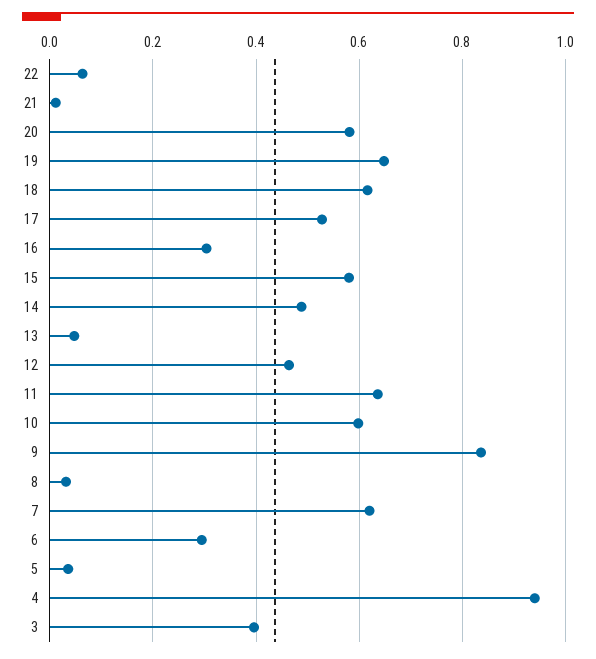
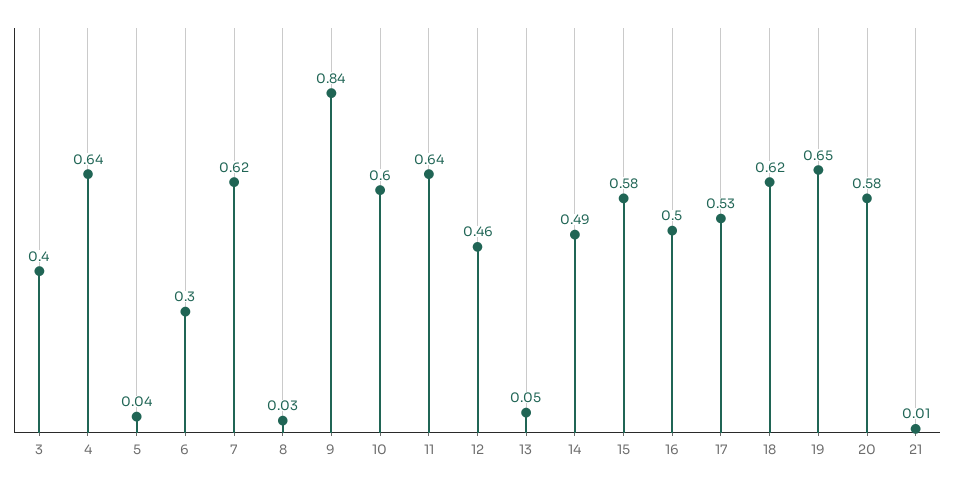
  {
-   "22": 0.06,
    "21": 0.01,
    "20": 0.58,
    "19": 0.65,
    "18": 0.62,
    "17": 0.53,
-   "16": 0.3,
+   "16": 0.5,
    "15": 0.58,
    "14": 0.49,
    "13": 0.05,
    "12": 0.46,
    "11": 0.64,
    "10": 0.6,
    "9": 0.84,
    "8": 0.03,
    "7": 0.62,
    "6": 0.3,
    "5": 0.04,
-   "4": 0.94,
+   "4": 0.64,
    "3": 0.4
  }

